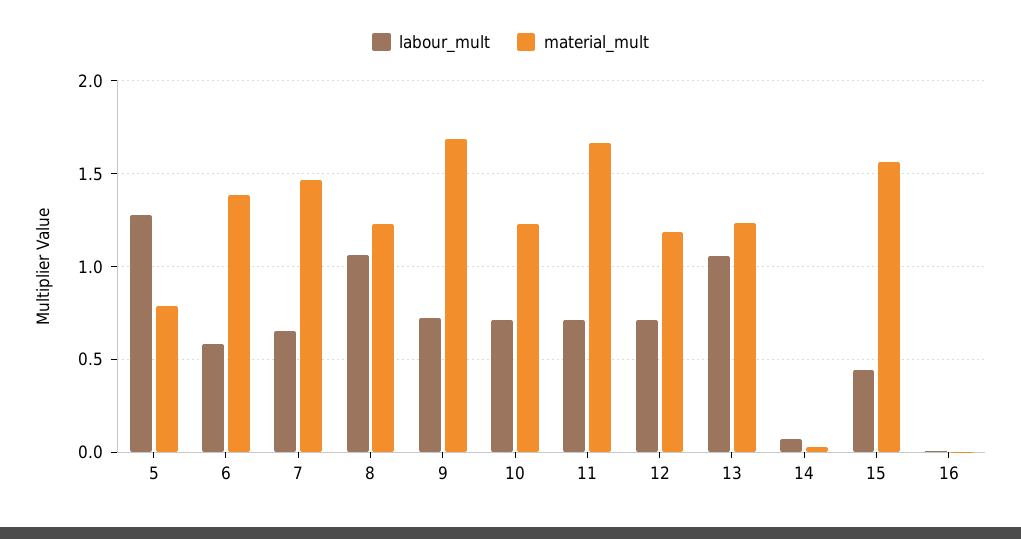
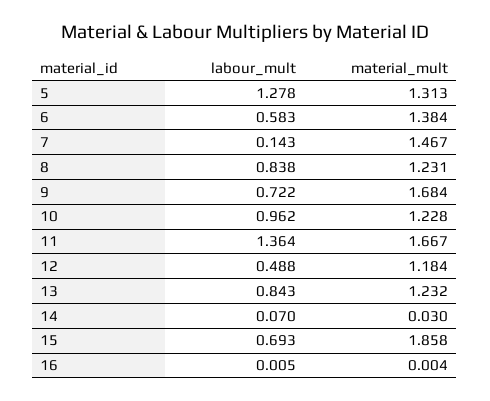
  {
    "labour_mult": {
      "5": 1.278,
      "6": 0.583,
-     "7": 0.65,
+     "7": 0.143,
-     "8": 1.05,
+     "8": 0.838,
      "9": 0.722,
-     "10": 0.7,
+     "10": 0.962,
-     "11": 0.7,
+     "11": 1.364,
-     "12": 0.7,
+     "12": 0.488,
-     "13": 1.05,
+     "13": 0.843,
      "14": 0.07,
-     "15": 0.45,
+     "15": 0.693,
      "16": 0.005
    },
    "material_mult": {
-     "5": 0.8,
+     "5": 1.313,
      "6": 1.384,
      "7": 1.467,
      "8": 1.231,
      "9": 1.684,
      "10": 1.228,
      "11": 1.667,
      "12": 1.184,
      "13": 1.232,
      "14": 0.03,
-     "15": 1.55,
+     "15": 1.858,
      "16": 0.004
    }
  }

